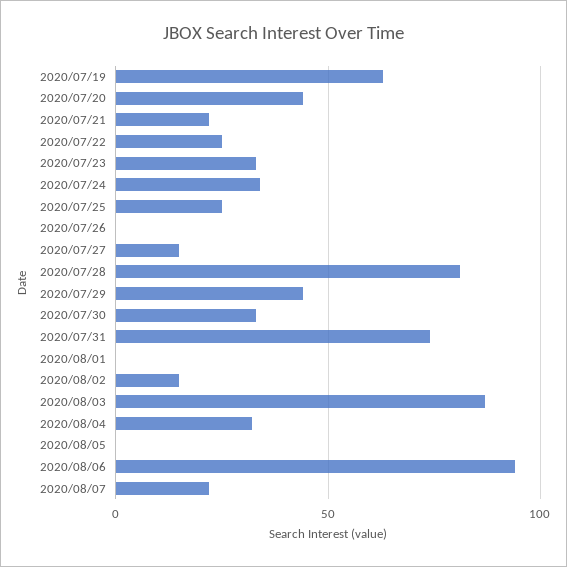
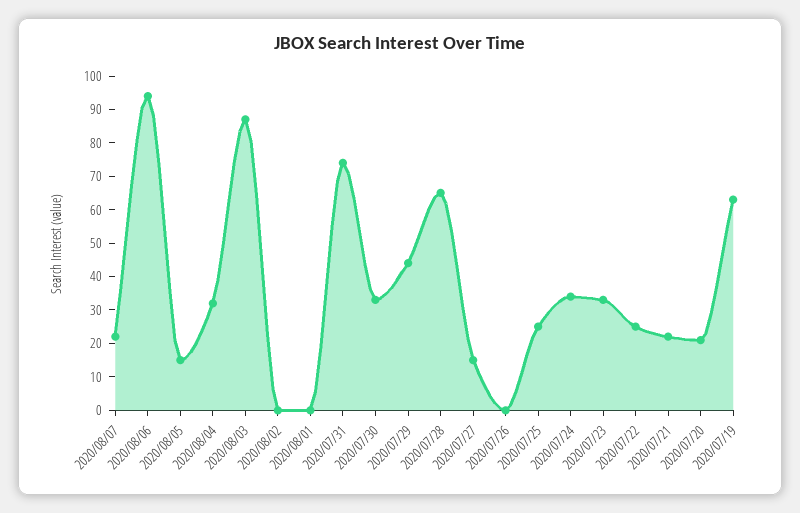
  {
    "2020/07/19": 65,
-   "2020/07/20": 45,
+   "2020/07/20": 20,
    "2020/07/21": 20,
    "2020/07/22": 25,
    "2020/07/23": 35,
    "2020/07/24": 35,
    "2020/07/25": 25,
    "2020/07/26": 0,
    "2020/07/27": 15,
-   "2020/07/28": 80,
+   "2020/07/28": 65,
    "2020/07/29": 45,
    "2020/07/30": 35,
    "2020/07/31": 75,
    "2020/08/01": 0,
-   "2020/08/02": 15,
+   "2020/08/02": 0,
    "2020/08/03": 85,
    "2020/08/04": 30,
-   "2020/08/05": 0,
+   "2020/08/05": 15,
    "2020/08/06": 95,
    "2020/08/07": 20
  }

